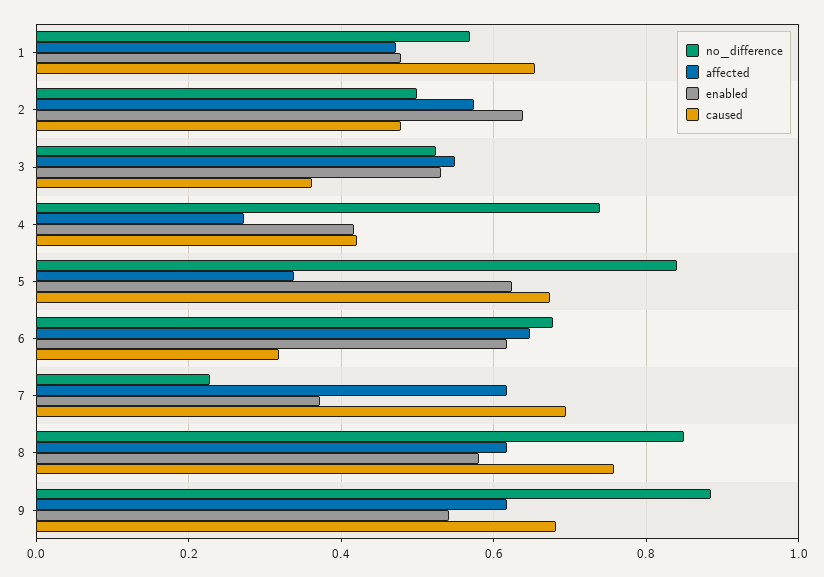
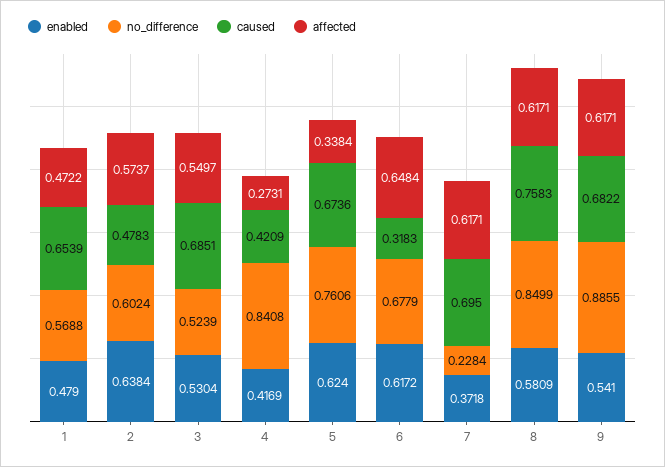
  {
    "no_difference": {
      "1": 0.5688,
-     "2": 0.5,
+     "2": 0.6024,
      "3": 0.5239,
-     "4": 0.74,
+     "4": 0.8408,
-     "5": 0.84,
+     "5": 0.7606,
      "6": 0.6779,
      "7": 0.2284,
      "8": 0.8499,
      "9": 0.8855
    },
    "affected": {
      "1": 0.4722,
      "2": 0.5737,
      "3": 0.5497,
      "4": 0.2731,
      "5": 0.3384,
      "6": 0.6484,
      "7": 0.6171,
      "8": 0.6171,
      "9": 0.6171
    },
    "enabled": {
      "1": 0.479,
      "2": 0.6384,
      "3": 0.5304,
      "4": 0.4169,
      "5": 0.624,
      "6": 0.6172,
      "7": 0.3718,
      "8": 0.5809,
      "9": 0.541
    },
    "caused": {
      "1": 0.6539,
      "2": 0.4783,
-     "3": 0.36,
+     "3": 0.6851,
      "4": 0.4209,
      "5": 0.6736,
      "6": 0.3183,
      "7": 0.695,
      "8": 0.7583,
      "9": 0.6822
    }
  }

